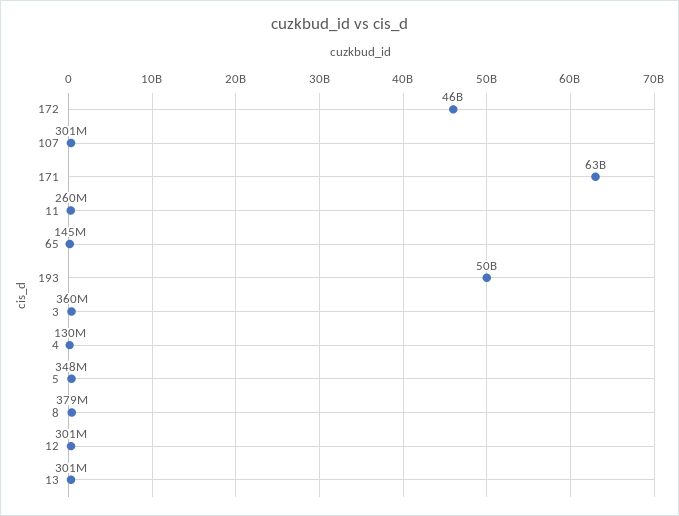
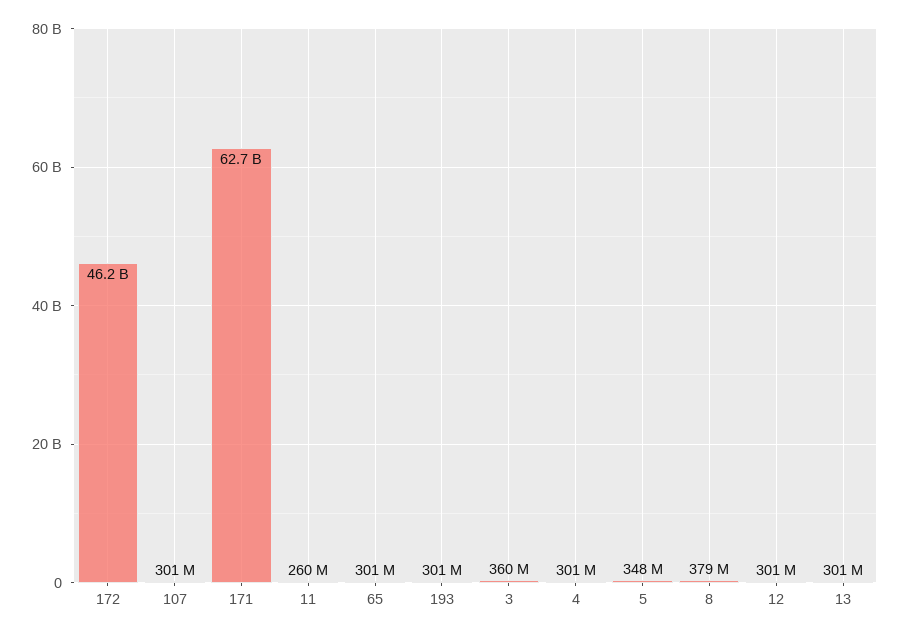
  {
    "172": 46200000000,
    "107": 301000000,
    "171": 62700000000,
    "11": 260000000,
-   "65": 145000000,
+   "65": 301000000,
-   "193": 50000000000,
+   "193": 301000000,
    "3": 360000000,
-   "4": 130000000,
+   "4": 301000000,
    "5": 348000000,
    "8": 379000000,
    "12": 301000000,
    "13": 301000000
  }

